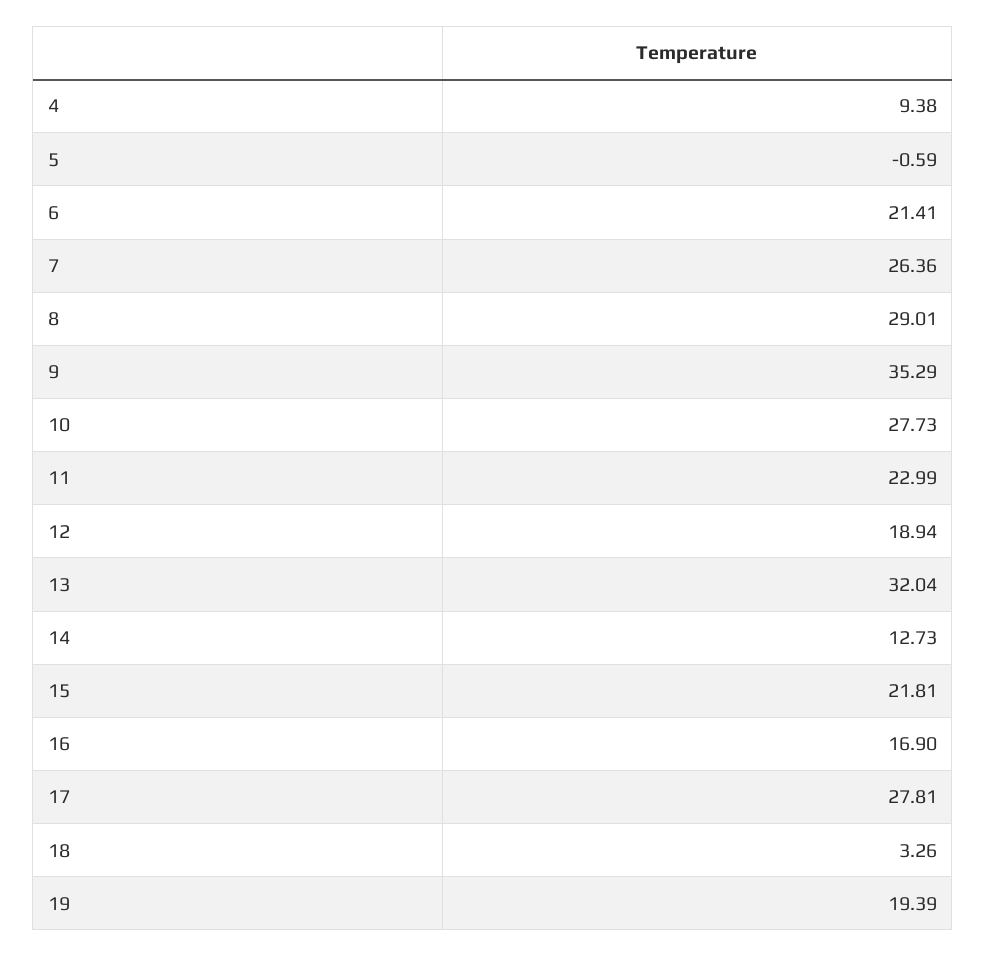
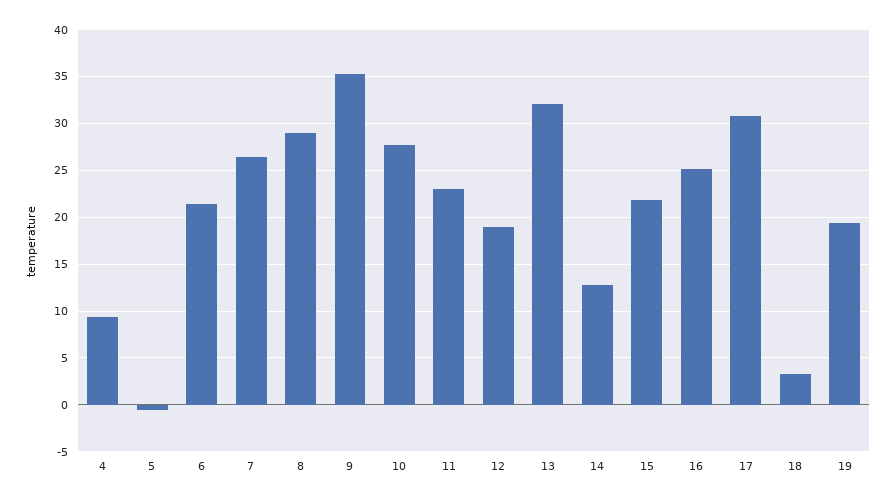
  {
    "4": 9.38,
    "5": -0.59,
    "6": 21.41,
    "7": 26.36,
    "8": 29.01,
    "9": 35.29,
    "10": 27.73,
    "11": 22.99,
    "12": 18.94,
    "13": 32.04,
    "14": 12.73,
    "15": 21.81,
-   "16": 16.9,
+   "16": 25,
-   "17": 27.81,
+   "17": 31,
    "18": 3.26,
    "19": 19.39
  }

